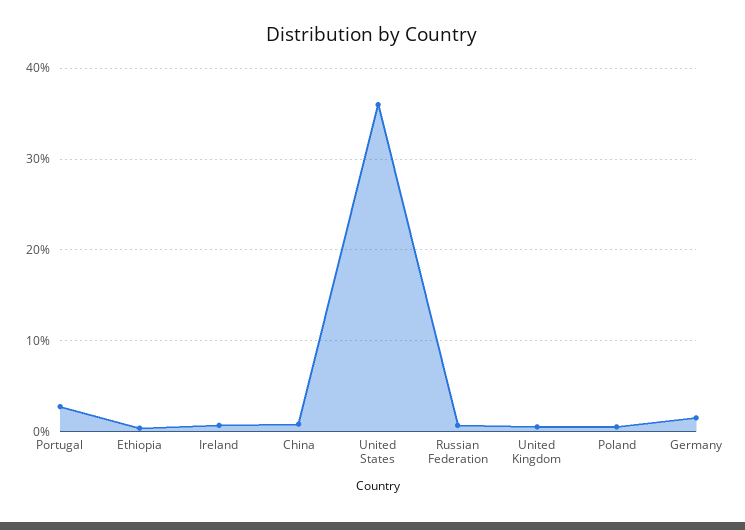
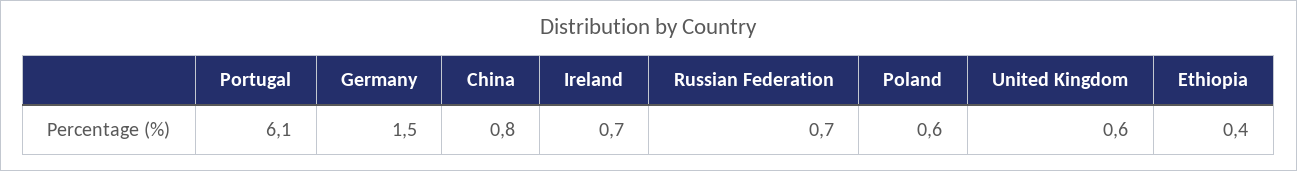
  {
-   "Portugal": 3,
+   "Portugal": 6.1,
    "Ethiopia": 0.4,
    "Ireland": 0.7,
    "China": 0.8,
-   "United States": 36,
    "Russian Federation": 0.7,
    "United Kingdom": 0.6,
    "Poland": 0.6,
    "Germany": 1.5
  }

